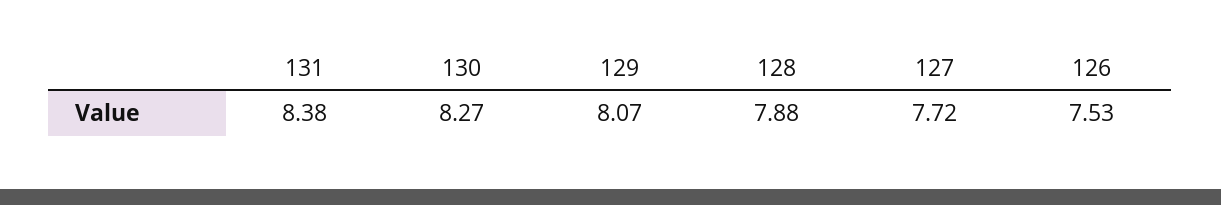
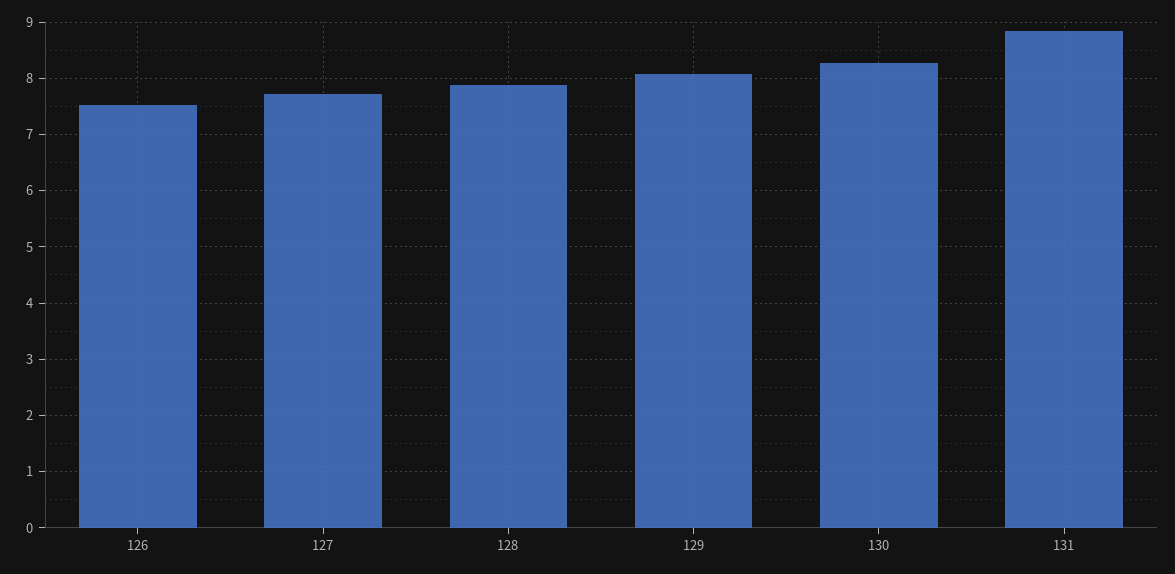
  {
-   "131": 8.38,
+   "131": 8.8,
    "130": 8.27,
    "129": 8.07,
    "128": 7.88,
    "127": 7.72,
    "126": 7.53
  }

